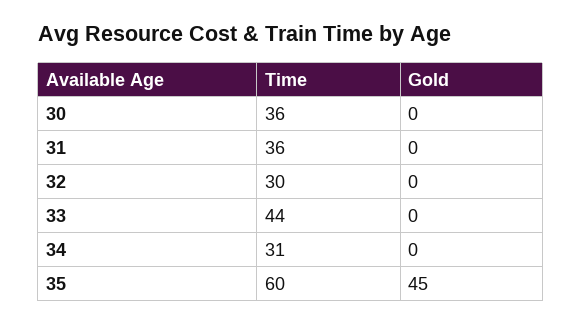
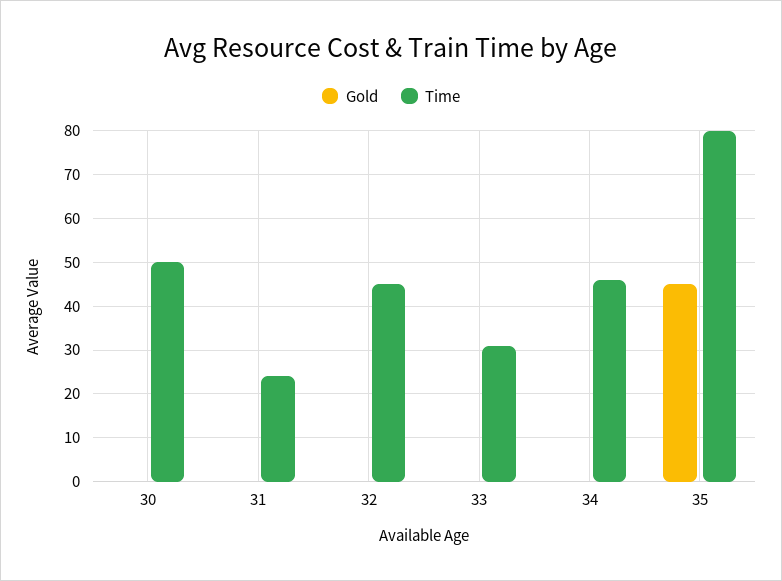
  {
    "Time": {
-     "30": 36,
+     "30": 50,
-     "31": 36,
+     "31": 25,
-     "32": 30,
+     "32": 45,
-     "33": 44,
+     "33": 30,
-     "34": 31,
+     "34": 45,
-     "35": 60
+     "35": 80
    },
    "Gold": {
      "30": 0,
      "31": 0,
      "32": 0,
      "33": 0,
      "34": 0,
      "35": 45
    }
  }

